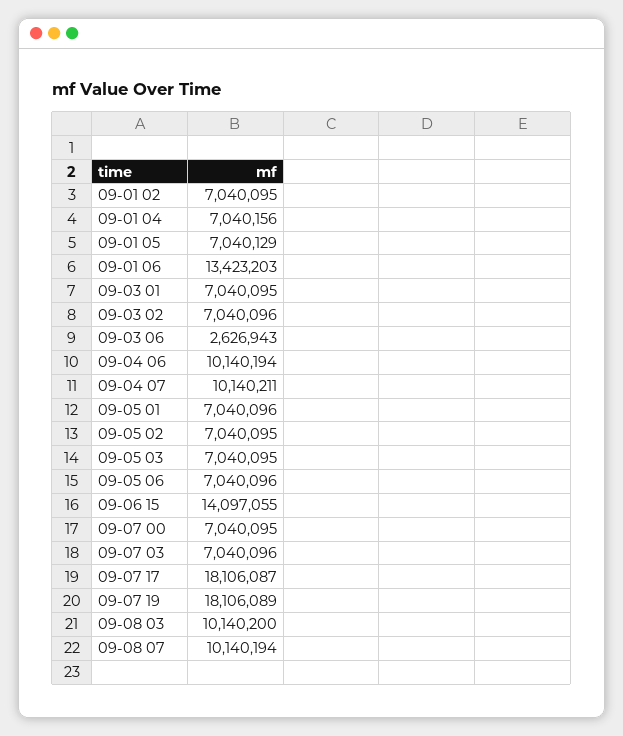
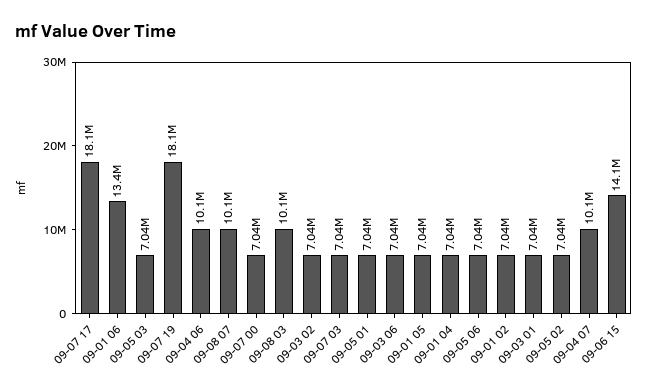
  {
    "09-01 02": 7040095,
    "09-01 04": 7040156,
    "09-01 05": 7040129,
    "09-01 06": 13423203,
    "09-03 01": 7040095,
    "09-03 02": 7040096,
-   "09-03 06": 2626943,
+   "09-03 06": 7040000,
    "09-04 06": 10140194,
    "09-04 07": 10140211,
    "09-05 01": 7040096,
    "09-05 02": 7040095,
    "09-05 03": 7040095,
    "09-05 06": 7040096,
    "09-06 15": 14097055,
    "09-07 00": 7040095,
    "09-07 03": 7040096,
    "09-07 17": 18106087,
    "09-07 19": 18106089,
    "09-08 03": 10140200,
    "09-08 07": 10140194
  }

